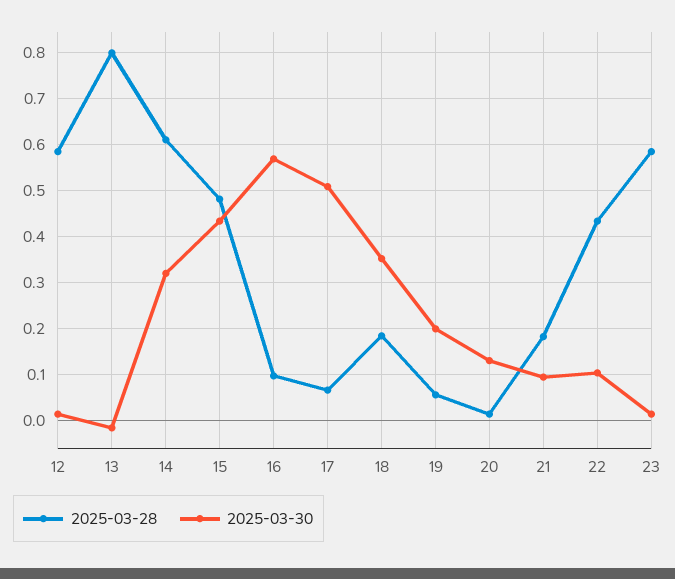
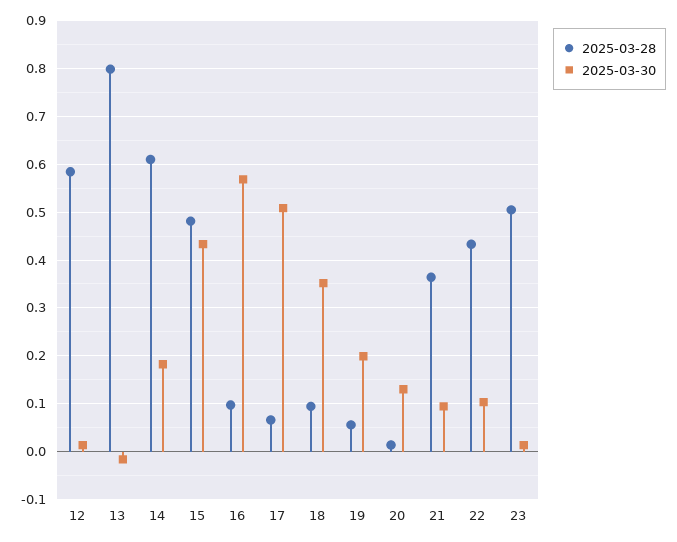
  {
    "2025-03-28": {
      "12": 0.58,
      "13": 0.8,
      "14": 0.62,
      "15": 0.48,
      "16": 0.1,
      "17": 0.06,
-     "18": 0.18,
+     "18": 0.1,
      "19": 0.06,
      "20": 0.02,
-     "21": 0.18,
+     "21": 0.36,
      "22": 0.44,
-     "23": 0.58
+     "23": 0.5
    },
    "2025-03-30": {
      "12": 0.02,
      "13": -0.02,
-     "14": 0.32,
+     "14": 0.18,
      "15": 0.44,
      "16": 0.56,
      "17": 0.5,
      "18": 0.36,
      "19": 0.2,
      "20": 0.14,
      "21": 0.1,
      "22": 0.1,
      "23": 0.02
    }
  }

